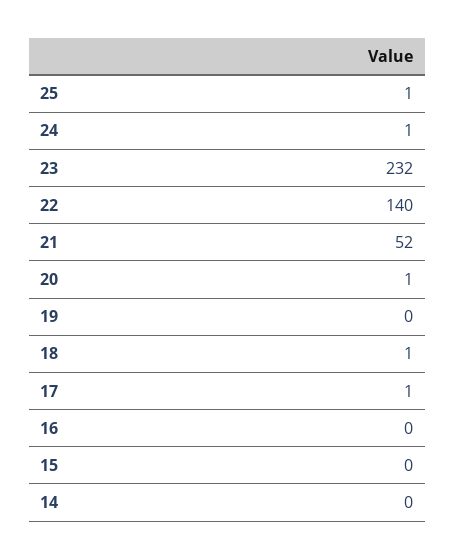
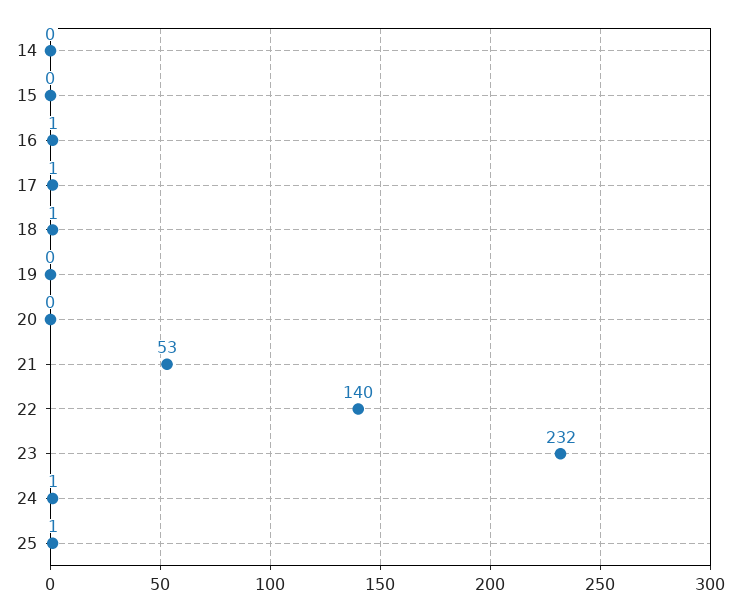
  {
    "25": 1,
    "24": 1,
    "23": 232,
    "22": 140,
-   "21": 52,
+   "21": 53,
-   "20": 1,
+   "20": 0,
    "19": 0,
    "18": 1,
    "17": 1,
-   "16": 0,
+   "16": 1,
    "15": 0,
    "14": 0
  }

